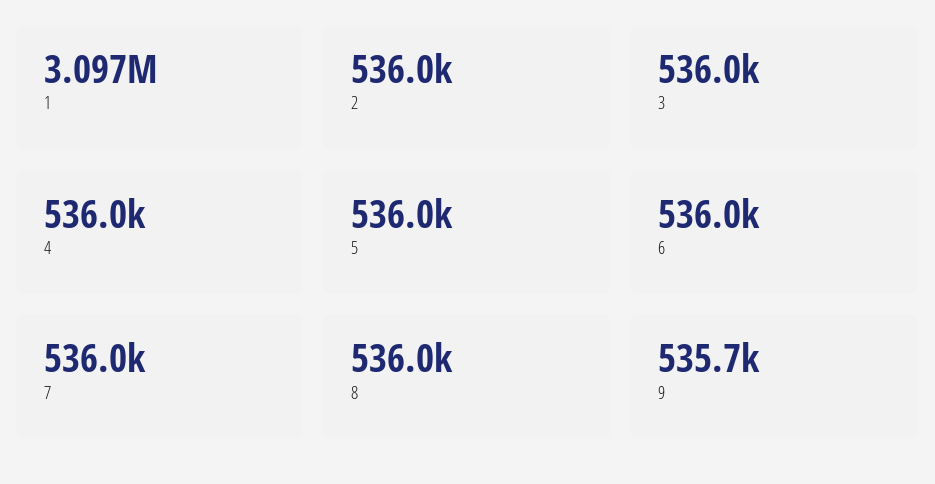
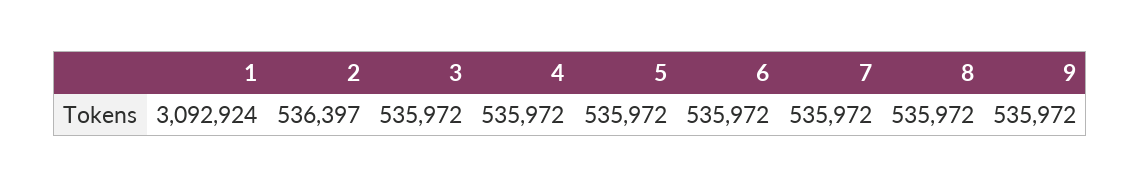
  {
-   "1": 3097000,
+   "1": 3092924,
-   "2": 536000,
+   "2": 536397,
    "3": 535972,
    "4": 535972,
    "5": 535972,
    "6": 535972,
    "7": 535972,
    "8": 535972,
-   "9": 535700
+   "9": 535972
  }

